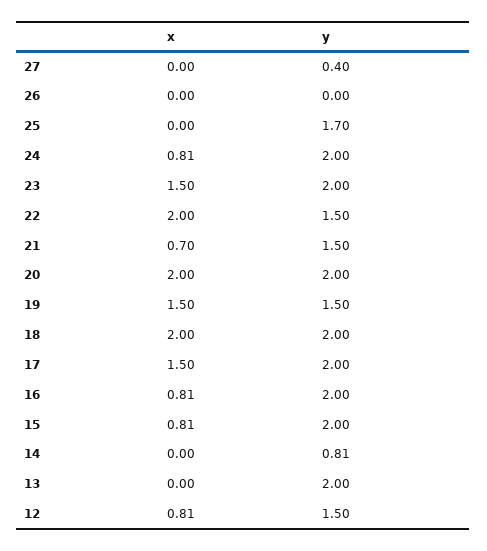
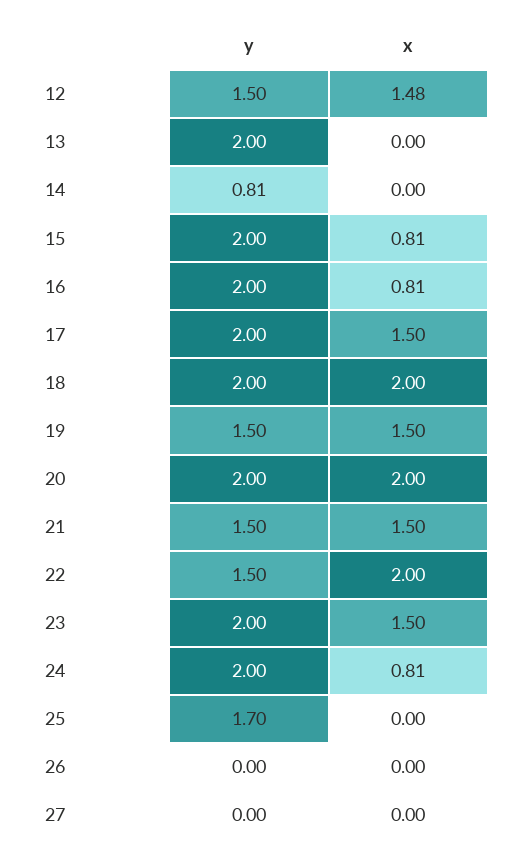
  {
    "x": {
      "27": 0,
      "26": 0,
      "25": 0,
      "24": 0.81,
      "23": 1.5,
      "22": 2,
-     "21": 0.7,
+     "21": 1.5,
      "20": 2,
      "19": 1.5,
      "18": 2,
      "17": 1.5,
      "16": 0.81,
      "15": 0.81,
      "14": 0,
      "13": 0,
-     "12": 0.81
+     "12": 1.48
    },
    "y": {
-     "27": 0.4,
+     "27": 0,
      "26": 0,
      "25": 1.7,
      "24": 2,
      "23": 2,
      "22": 1.5,
      "21": 1.5,
      "20": 2,
      "19": 1.5,
      "18": 2,
      "17": 2,
      "16": 2,
      "15": 2,
      "14": 0.81,
      "13": 2,
      "12": 1.5
    }
  }

